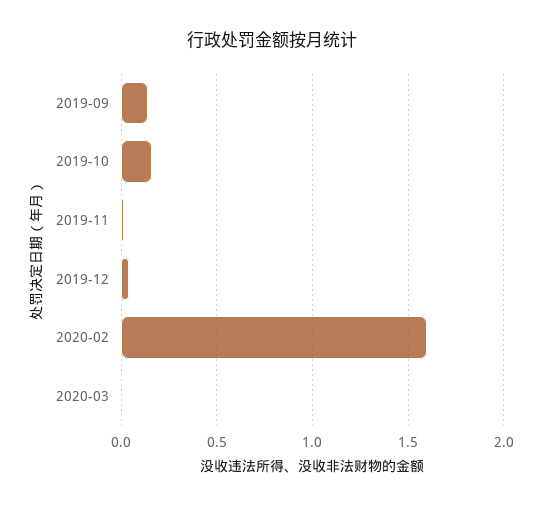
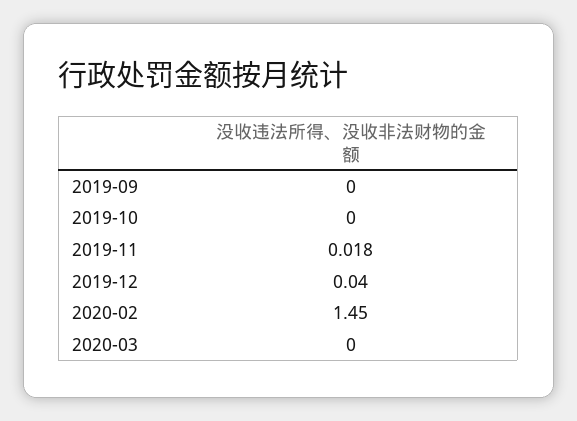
  {
-   "2019-09": 0.15,
+   "2019-09": 0,
-   "2019-10": 0.15,
+   "2019-10": 0,
    "2019-11": 0.018,
    "2019-12": 0.04,
-   "2020-02": 1.6,
+   "2020-02": 1.45,
    "2020-03": 0
  }

